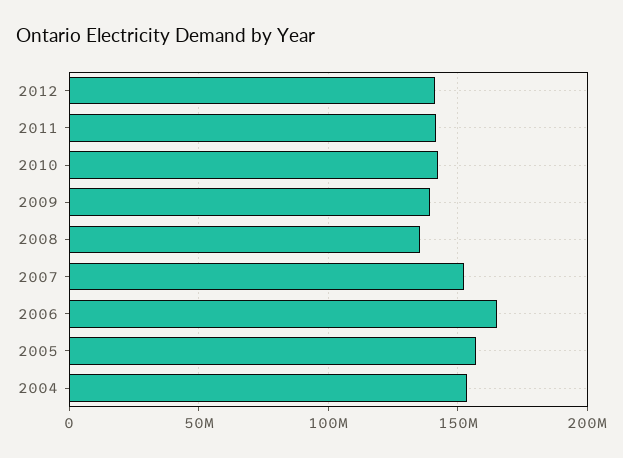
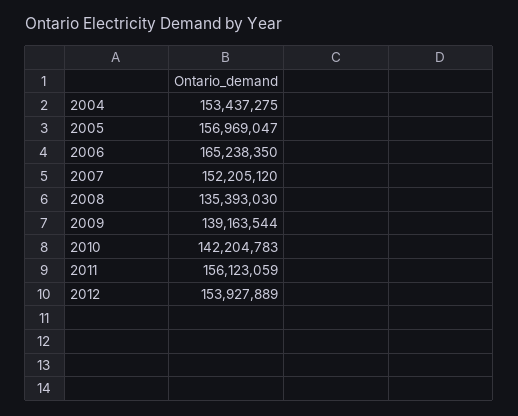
  {
-   "2012": 140000000,
+   "2012": 153927889,
-   "2011": 140000000,
+   "2011": 156123059,
    "2010": 142204783,
    "2009": 139163544,
    "2008": 135393030,
    "2007": 152205120,
    "2006": 165238350,
    "2005": 156969047,
    "2004": 153437275
  }

